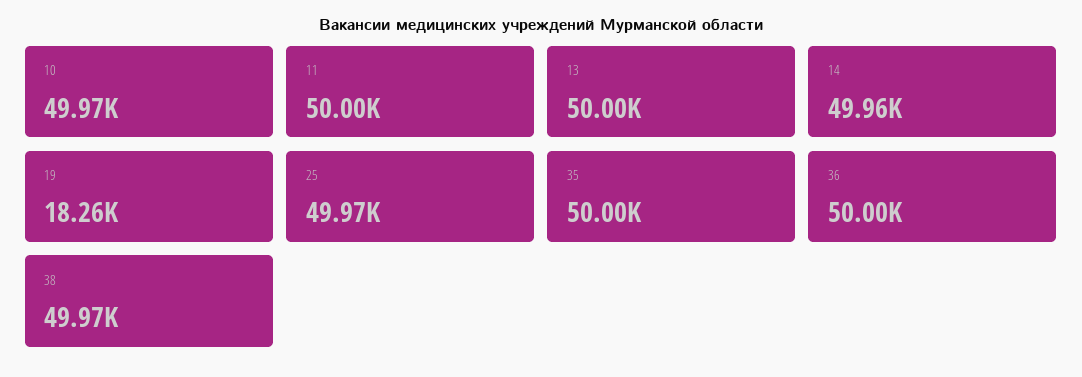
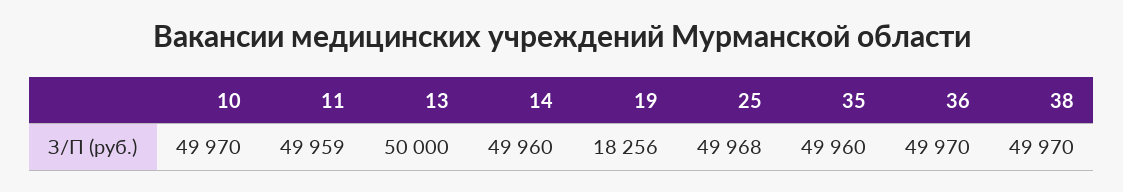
  {
    "10": 49970,
-   "11": 50000,
+   "11": 49959,
    "13": 50000,
    "14": 49960,
    "19": 18256,
    "25": 49968,
-   "35": 50000,
+   "35": 49960,
-   "36": 50000,
+   "36": 49970,
    "38": 49970
  }

